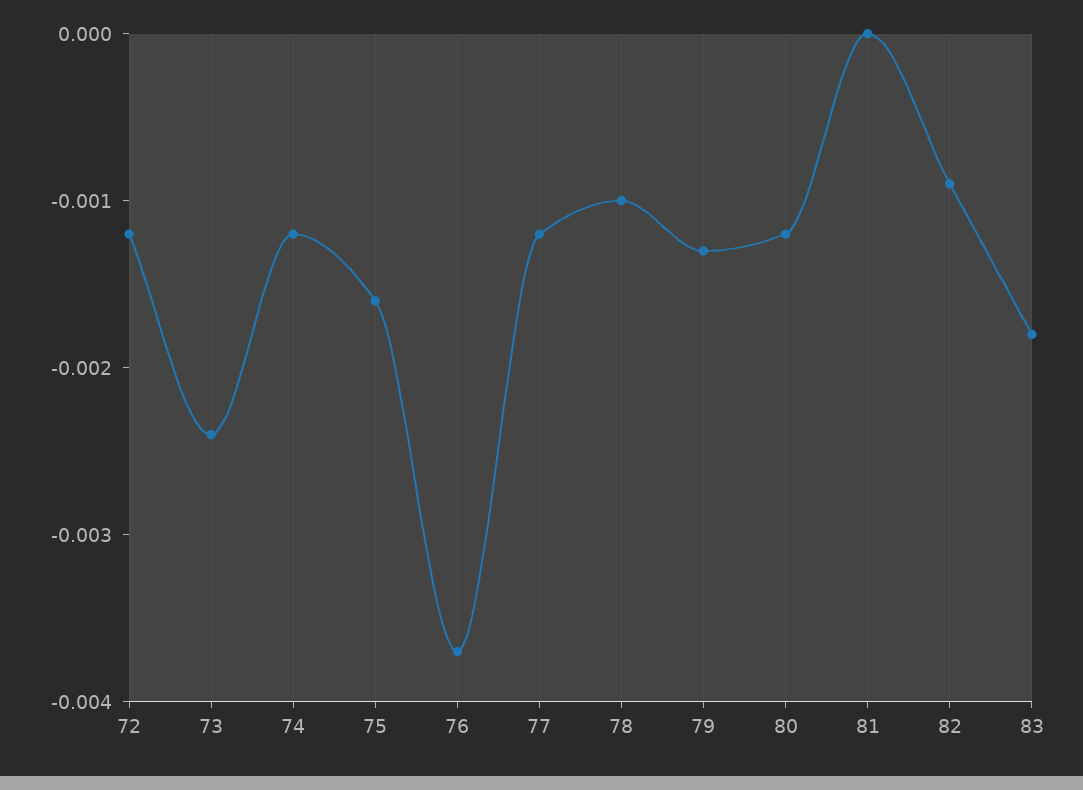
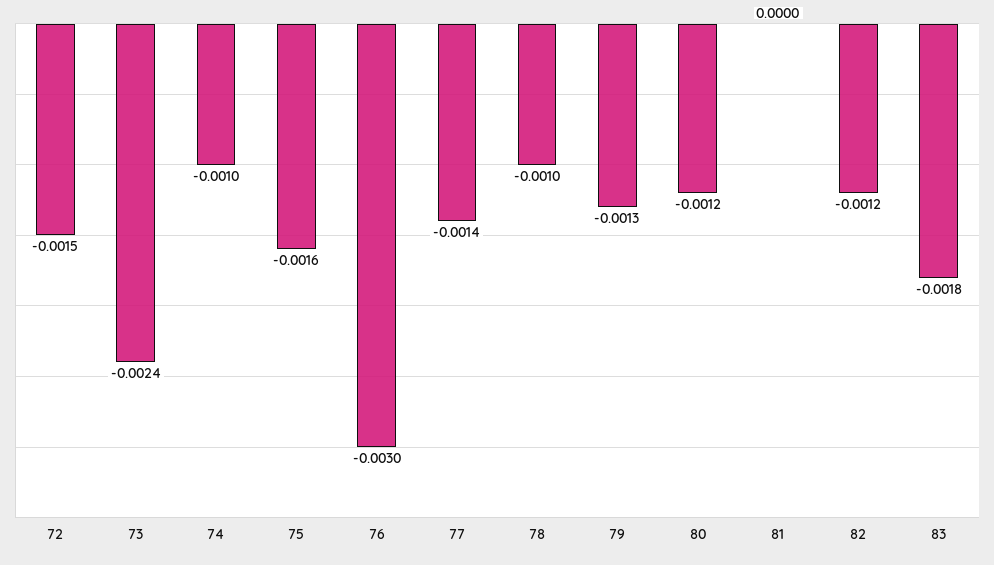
  {
-   "72": -0.0012,
+   "72": -0.0015,
    "73": -0.0024,
-   "74": -0.0012,
+   "74": -0.001,
    "75": -0.0016,
-   "76": -0.0037,
+   "76": -0.003,
-   "77": -0.0012,
+   "77": -0.0014,
    "78": -0.001,
    "79": -0.0013,
    "80": -0.0012,
    "81": 0,
-   "82": -0.0009,
+   "82": -0.0012,
    "83": -0.0018
  }

